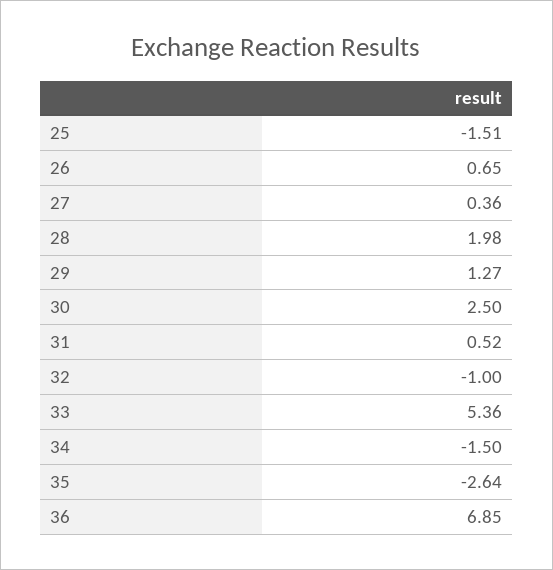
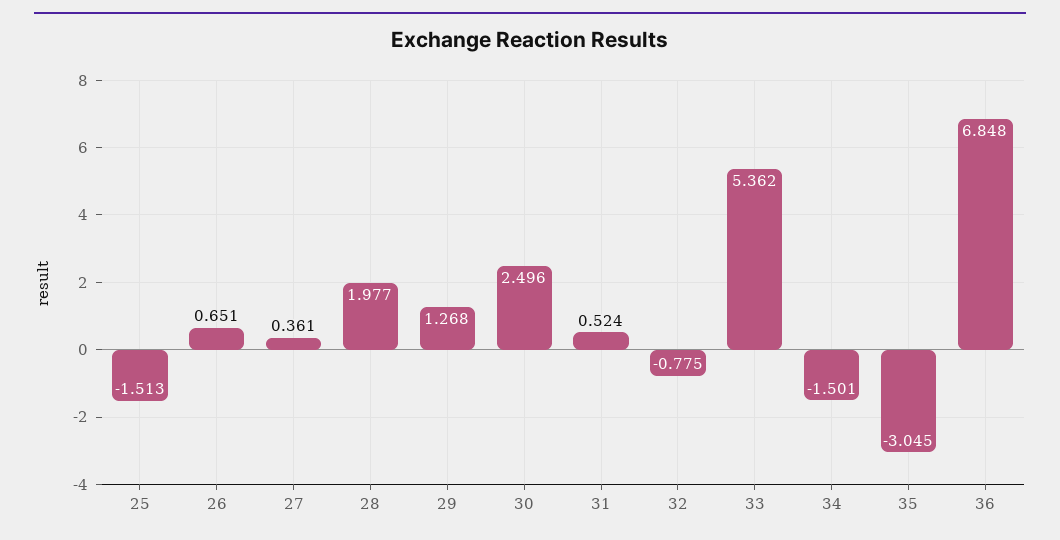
  {
    "25": -1.513,
    "26": 0.651,
    "27": 0.361,
    "28": 1.977,
    "29": 1.268,
    "30": 2.496,
    "31": 0.524,
-   "32": -1,
+   "32": -0.775,
    "33": 5.362,
    "34": -1.501,
-   "35": -2.64,
+   "35": -3.045,
    "36": 6.848
  }

